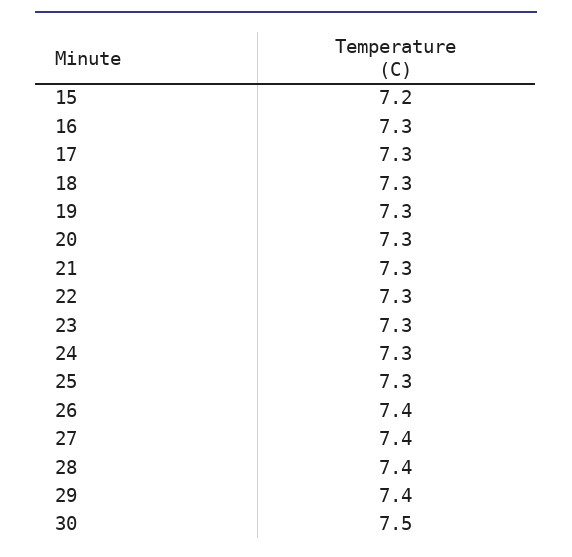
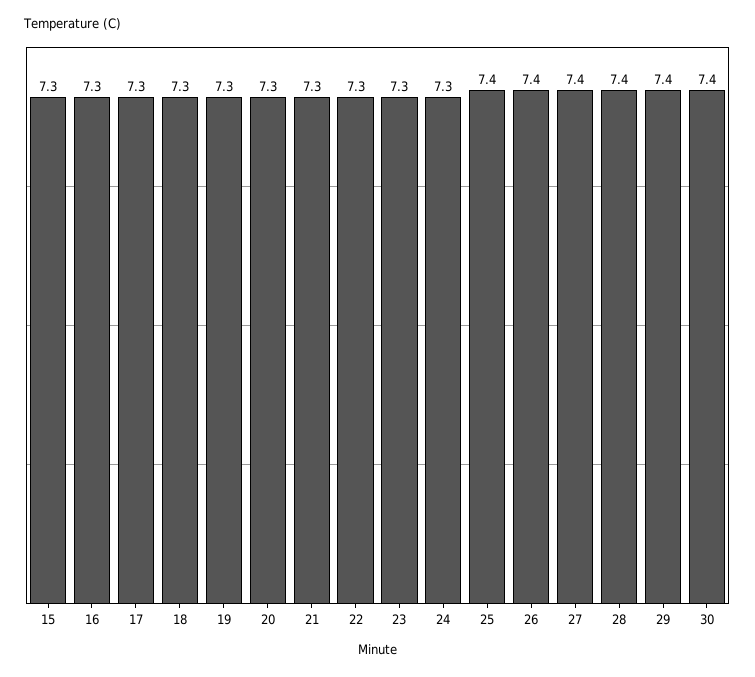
  {
-   "15": 7.2,
+   "15": 7.3,
    "16": 7.3,
    "17": 7.3,
    "18": 7.3,
    "19": 7.3,
    "20": 7.3,
    "21": 7.3,
    "22": 7.3,
    "23": 7.3,
    "24": 7.3,
-   "25": 7.3,
+   "25": 7.4,
    "26": 7.4,
    "27": 7.4,
    "28": 7.4,
    "29": 7.4,
-   "30": 7.5
+   "30": 7.4
  }

